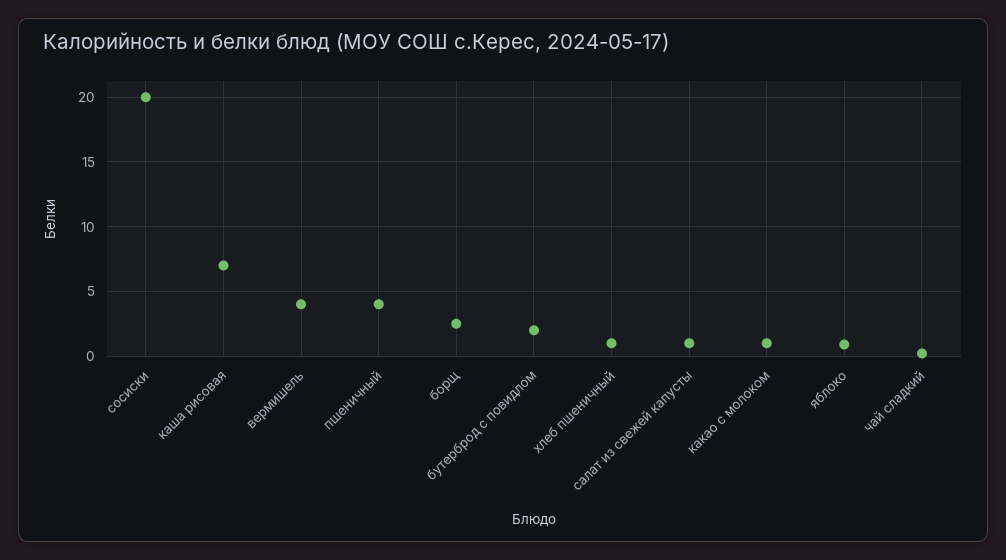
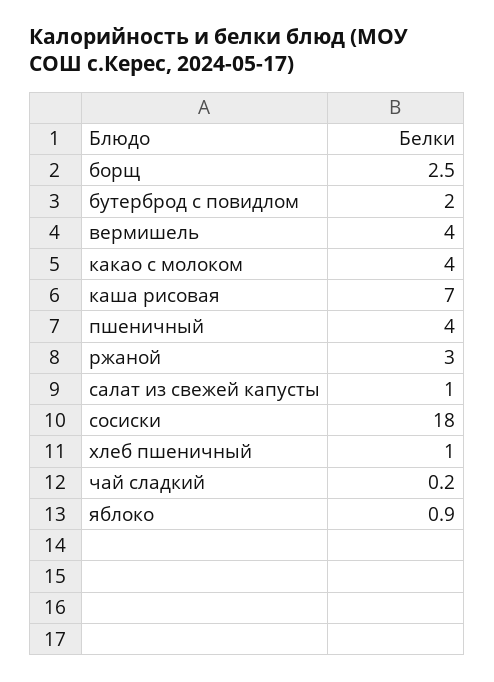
  {
-   "сосиски": 20,
+   "сосиски": 18,
    "каша рисовая": 7,
    "вермишель": 4,
    "пшеничный": 4,
    "борщ": 2.5,
    "бутерброд с повидлом": 2,
    "хлеб пшеничный": 1,
    "салат из свежей капусты": 1,
-   "какао с молоком": 1,
+   "какао с молоком": 4,
    "яблоко": 0.9,
-   "чай сладкий": 0.2
+   "чай сладкий": 0.2,
+   "ржаной": 3
  }

